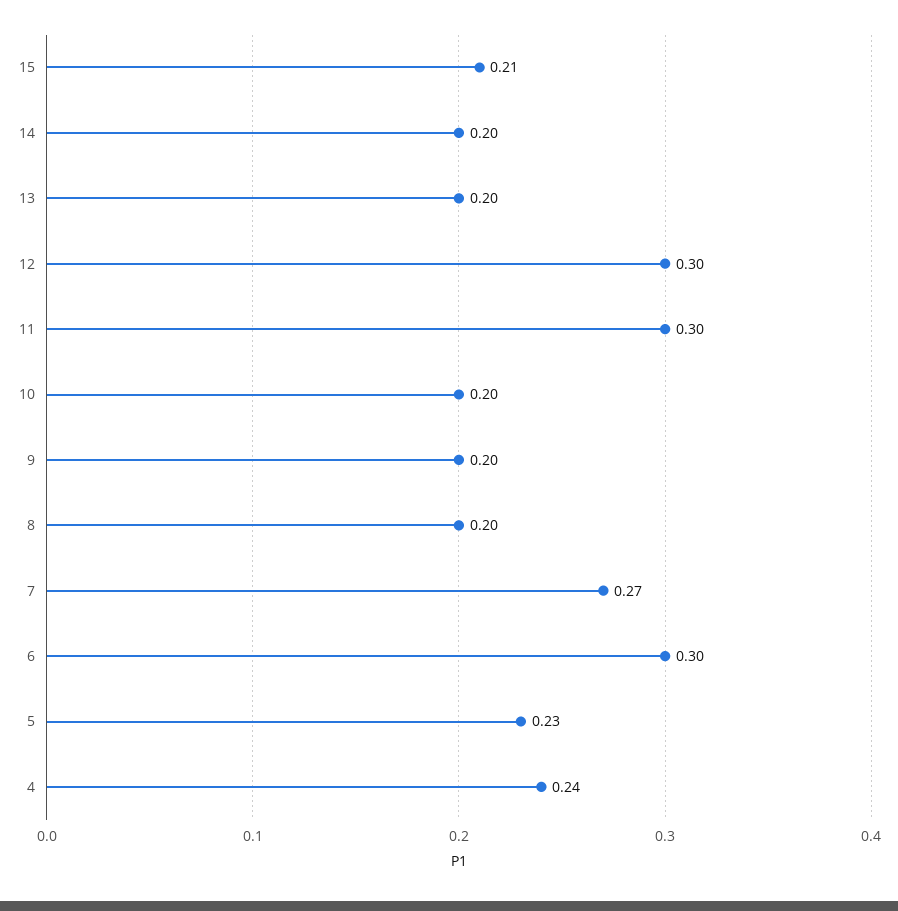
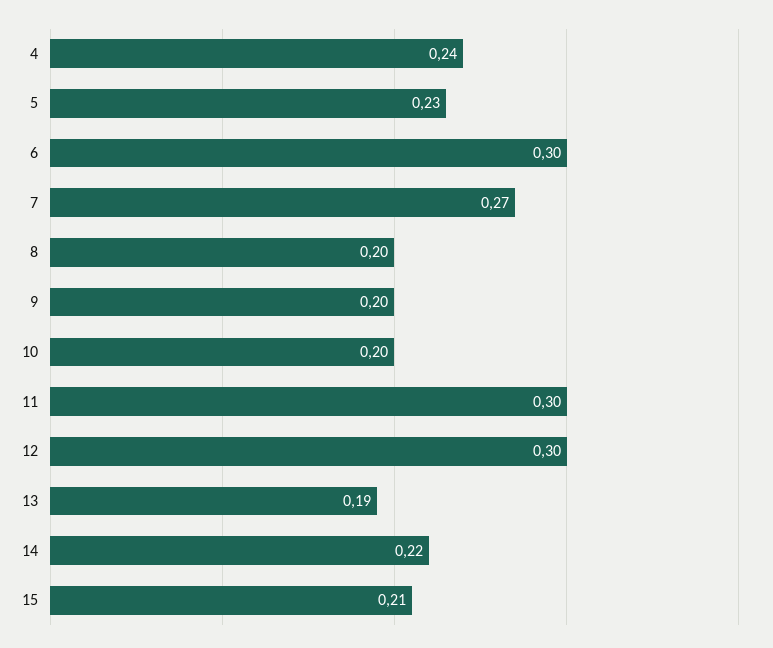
  {
    "15": 0.21,
-   "14": 0.2,
+   "14": 0.22,
-   "13": 0.2,
+   "13": 0.19,
    "12": 0.3,
    "11": 0.3,
    "10": 0.2,
    "9": 0.2,
    "8": 0.2,
    "7": 0.27,
    "6": 0.3,
    "5": 0.23,
    "4": 0.24
  }

